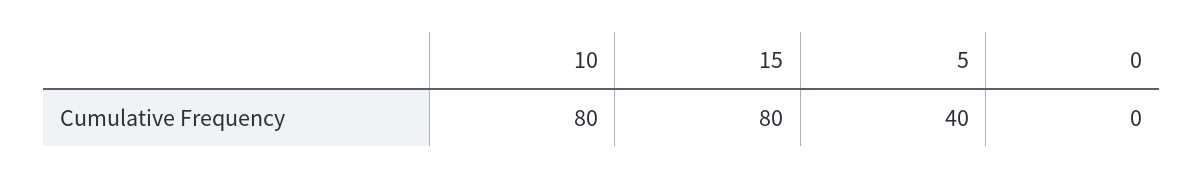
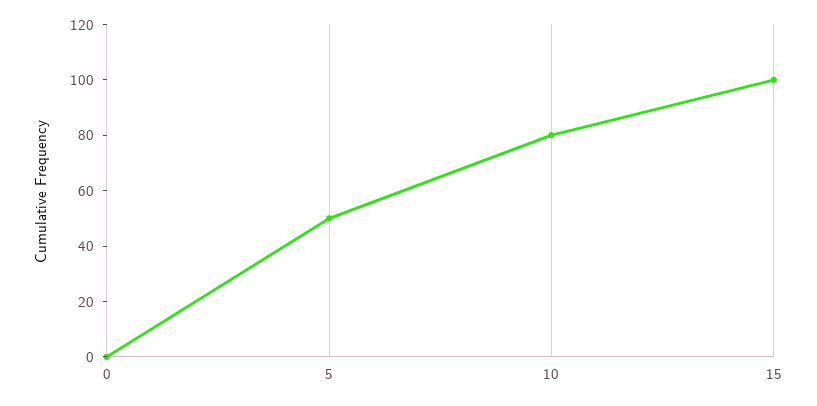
  {
    "10": 80,
-   "15": 80,
+   "15": 100,
-   "5": 40,
+   "5": 50,
    "0": 0
  }

